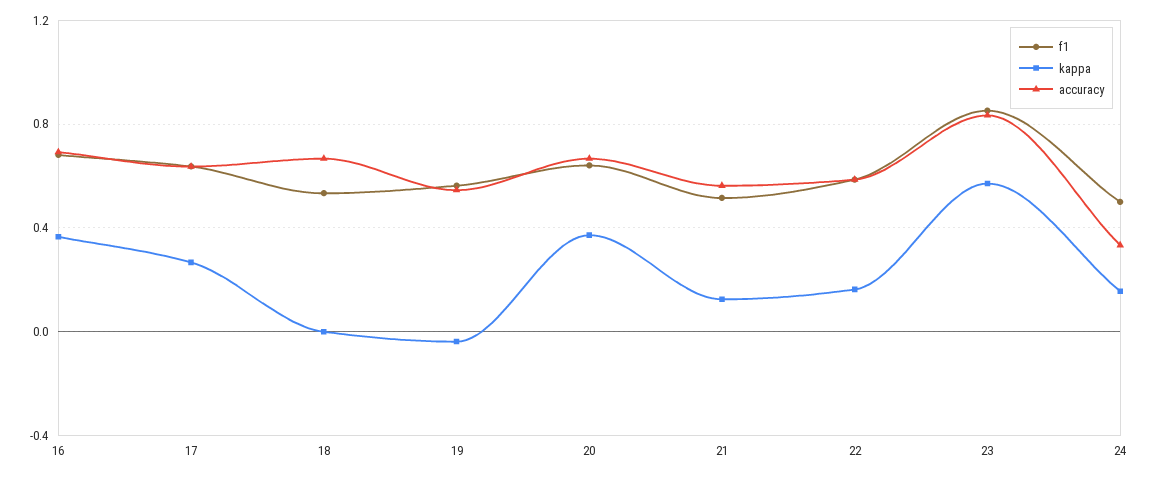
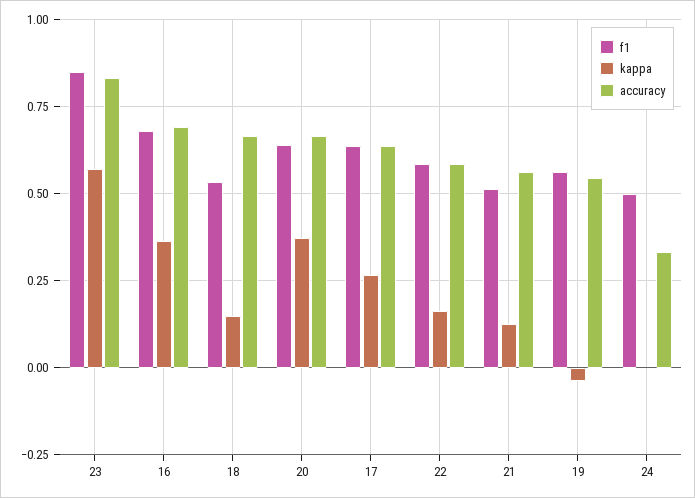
  {
    "f1": {
      "16": 0.675,
      "17": 0.625,
      "18": 0.525,
      "19": 0.575,
      "20": 0.65,
      "21": 0.525,
      "22": 0.575,
      "23": 0.85,
      "24": 0.5
    },
    "kappa": {
      "16": 0.375,
      "17": 0.275,
-     "18": 0,
+     "18": 0.15,
      "19": -0.05,
      "20": 0.375,
      "21": 0.125,
      "22": 0.175,
      "23": 0.575,
-     "24": 0.15
+     "24": 0
    },
    "accuracy": {
      "16": 0.7,
      "17": 0.625,
      "18": 0.675,
      "19": 0.55,
      "20": 0.675,
      "21": 0.575,
      "22": 0.575,
      "23": 0.825,
      "24": 0.325
    }
  }

